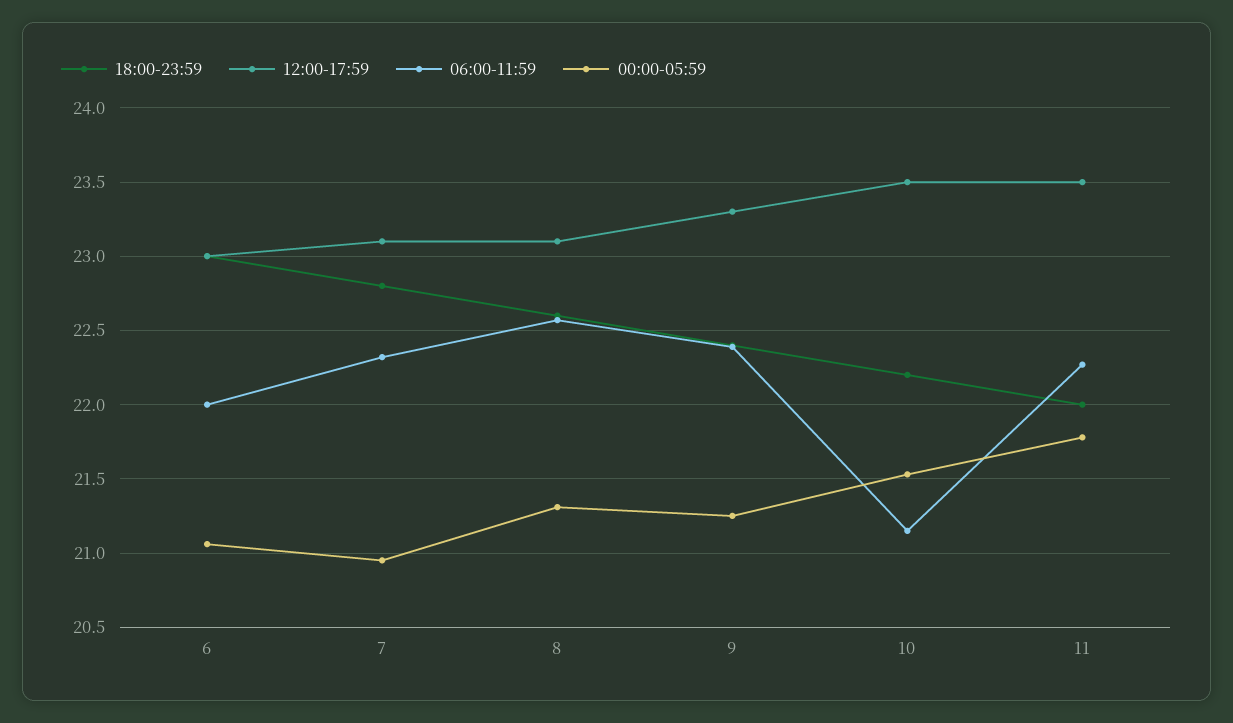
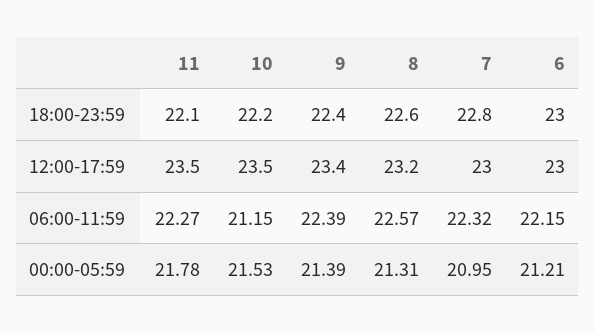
  {
    "18:00-23:59": {
      "6": 23,
      "7": 22.8,
      "8": 22.6,
      "9": 22.4,
      "10": 22.2,
-     "11": 22
+     "11": 22.1
    },
    "12:00-17:59": {
      "6": 23,
-     "7": 23.1,
+     "7": 23,
-     "8": 23.1,
+     "8": 23.2,
-     "9": 23.3,
+     "9": 23.4,
      "10": 23.5,
      "11": 23.5
    },
    "06:00-11:59": {
-     "6": 22,
+     "6": 22.15,
      "7": 22.32,
      "8": 22.57,
      "9": 22.39,
      "10": 21.15,
      "11": 22.27
    },
    "00:00-05:59": {
-     "6": 21.05,
+     "6": 21.21,
      "7": 20.95,
      "8": 21.31,
-     "9": 21.25,
+     "9": 21.39,
      "10": 21.53,
      "11": 21.78
    }
  }

